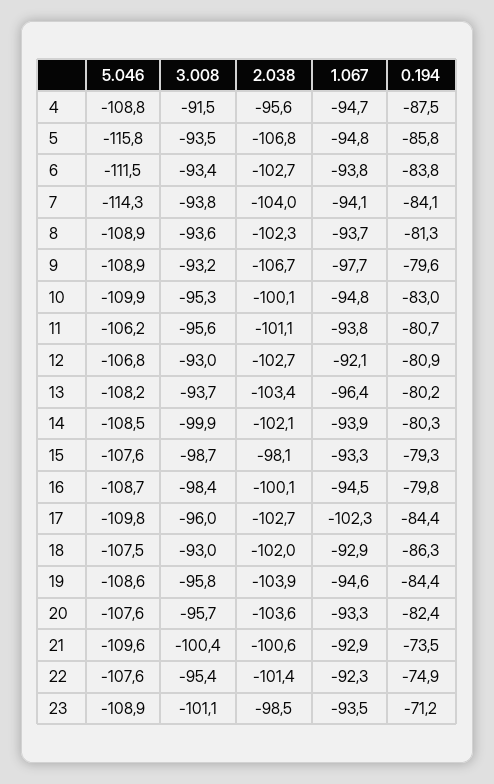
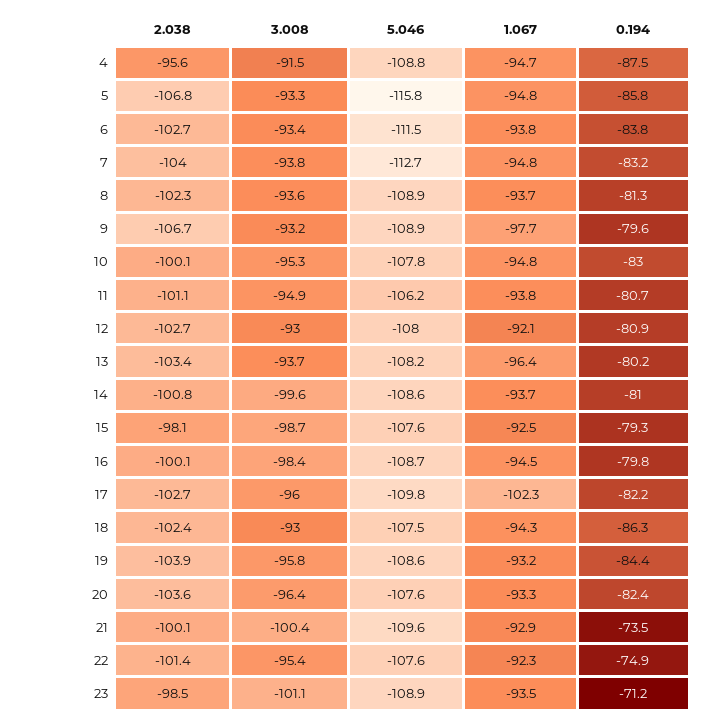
  {
    "5.046": {
      "4": -108.8,
      "5": -115.8,
      "6": -111.5,
-     "7": -114.3,
+     "7": -112.7,
      "8": -108.9,
      "9": -108.9,
-     "10": -109.9,
+     "10": -107.8,
      "11": -106.2,
-     "12": -106.8,
+     "12": -108,
      "13": -108.2,
-     "14": -108.5,
+     "14": -108.6,
      "15": -107.6,
      "16": -108.7,
      "17": -109.8,
      "18": -107.5,
      "19": -108.6,
      "20": -107.6,
      "21": -109.6,
      "22": -107.6,
      "23": -108.9
    },
    "3.008": {
      "4": -91.5,
-     "5": -93.5,
+     "5": -93.3,
      "6": -93.4,
      "7": -93.8,
      "8": -93.6,
      "9": -93.2,
      "10": -95.3,
-     "11": -95.6,
+     "11": -94.9,
      "12": -93,
      "13": -93.7,
-     "14": -99.9,
+     "14": -99.6,
      "15": -98.7,
      "16": -98.4,
      "17": -96,
      "18": -93,
      "19": -95.8,
-     "20": -95.7,
+     "20": -96.4,
      "21": -100.4,
      "22": -95.4,
      "23": -101.1
    },
    "2.038": {
      "4": -95.6,
      "5": -106.8,
      "6": -102.7,
      "7": -104,
      "8": -102.3,
      "9": -106.7,
      "10": -100.1,
      "11": -101.1,
      "12": -102.7,
      "13": -103.4,
-     "14": -102.1,
+     "14": -100.8,
      "15": -98.1,
      "16": -100.1,
      "17": -102.7,
-     "18": -102,
+     "18": -102.4,
      "19": -103.9,
      "20": -103.6,
-     "21": -100.6,
+     "21": -100.1,
      "22": -101.4,
      "23": -98.5
    },
    "1.067": {
      "4": -94.7,
      "5": -94.8,
      "6": -93.8,
-     "7": -94.1,
+     "7": -94.8,
      "8": -93.7,
      "9": -97.7,
      "10": -94.8,
      "11": -93.8,
      "12": -92.1,
      "13": -96.4,
-     "14": -93.9,
+     "14": -93.7,
-     "15": -93.3,
+     "15": -92.5,
      "16": -94.5,
      "17": -102.3,
-     "18": -92.9,
+     "18": -94.3,
-     "19": -94.6,
+     "19": -93.2,
      "20": -93.3,
      "21": -92.9,
      "22": -92.3,
      "23": -93.5
    },
    "0.194": {
      "4": -87.5,
      "5": -85.8,
      "6": -83.8,
-     "7": -84.1,
+     "7": -83.2,
      "8": -81.3,
      "9": -79.6,
      "10": -83,
      "11": -80.7,
      "12": -80.9,
      "13": -80.2,
-     "14": -80.3,
+     "14": -81,
      "15": -79.3,
      "16": -79.8,
-     "17": -84.4,
+     "17": -82.2,
      "18": -86.3,
      "19": -84.4,
      "20": -82.4,
      "21": -73.5,
      "22": -74.9,
      "23": -71.2
    }
  }

